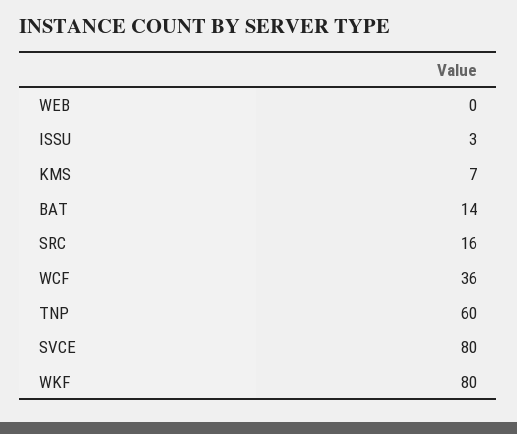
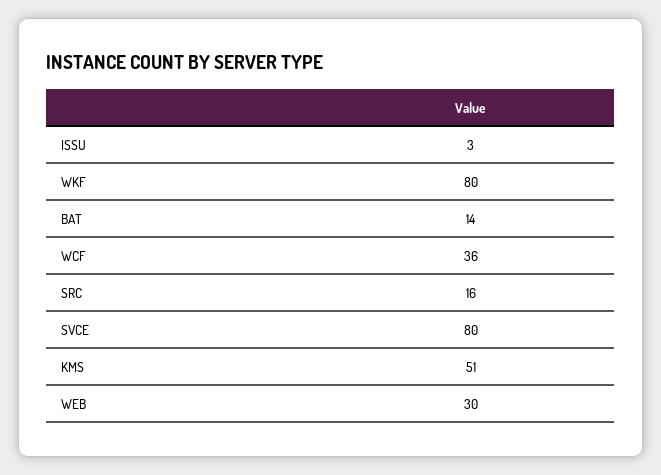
  {
-   "WEB": 0,
+   "WEB": 30,
    "ISSU": 3,
-   "KMS": 7,
+   "KMS": 51,
    "BAT": 14,
    "SRC": 16,
    "WCF": 36,
-   "TNP": 60,
    "SVCE": 80,
    "WKF": 80
  }

